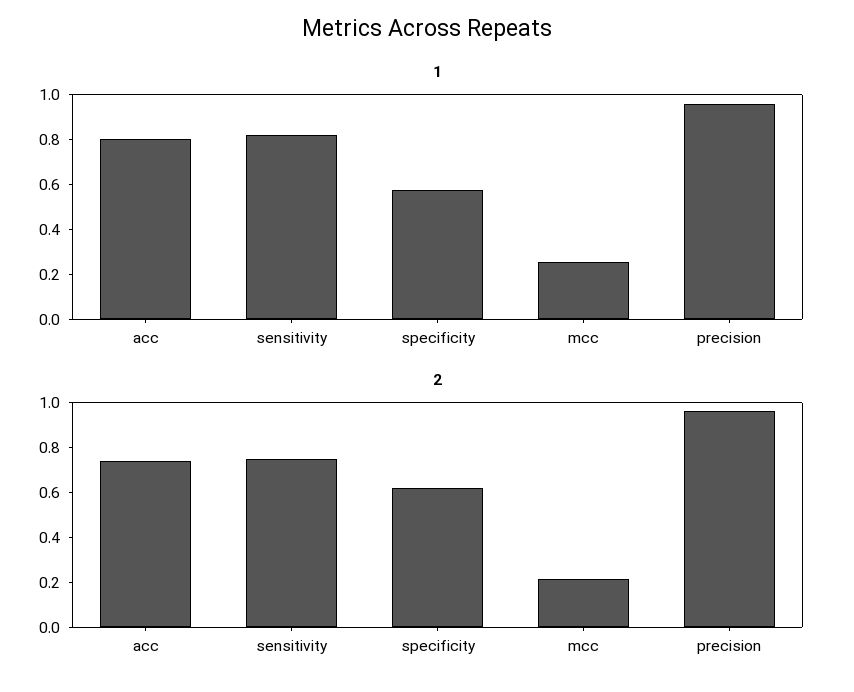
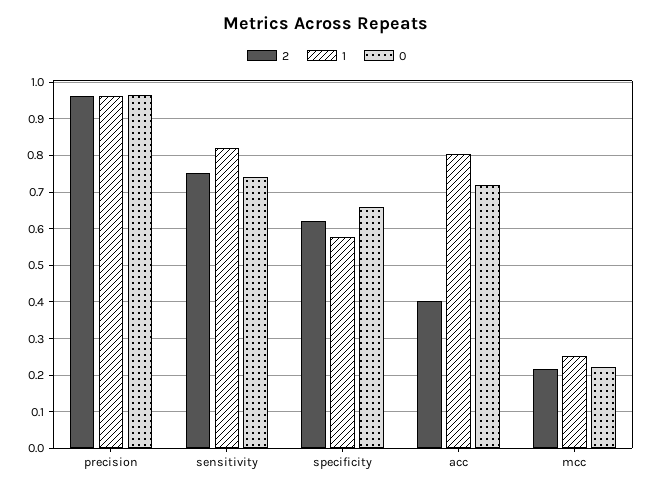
  {
    "1": {
      "acc": 0.8,
      "sensitivity": 0.82,
      "specificity": 0.58,
      "mcc": 0.26,
      "precision": 0.96
    },
    "2": {
-     "acc": 0.75,
+     "acc": 0.4,
      "sensitivity": 0.76,
      "specificity": 0.62,
      "mcc": 0.22,
      "precision": 0.96
-   }
+   },
+   "0": {
+     "precision": 0.96,
+     "sensitivity": 0.74,
+     "specificity": 0.66,
+     "acc": 0.72,
+     "mcc": 0.22
+   }
  }

